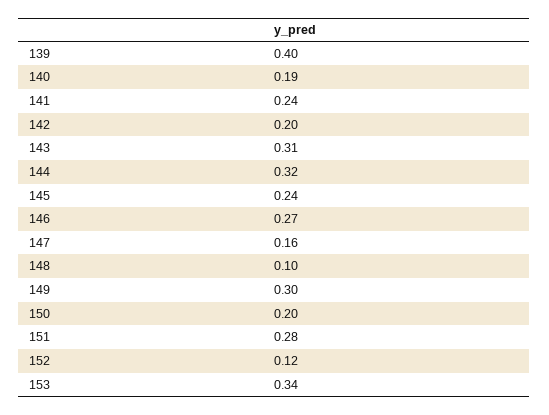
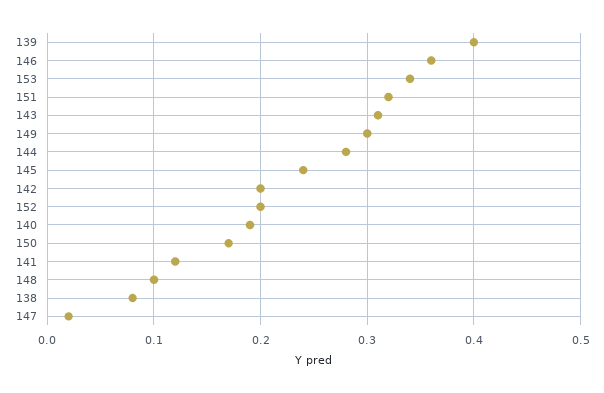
  {
    "139": 0.4,
    "140": 0.19,
-   "141": 0.24,
+   "141": 0.12,
    "142": 0.2,
    "143": 0.31,
-   "144": 0.32,
+   "144": 0.28,
    "145": 0.24,
-   "146": 0.27,
+   "146": 0.36,
-   "147": 0.16,
+   "147": 0.02,
    "148": 0.1,
    "149": 0.3,
-   "150": 0.2,
+   "150": 0.17,
-   "151": 0.28,
+   "151": 0.32,
-   "152": 0.12,
+   "152": 0.2,
-   "153": 0.34
+   "153": 0.34,
+   "138": 0.08
  }

